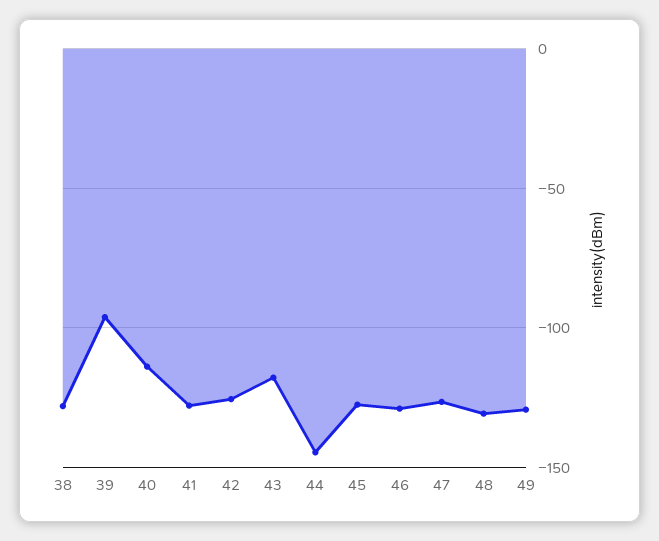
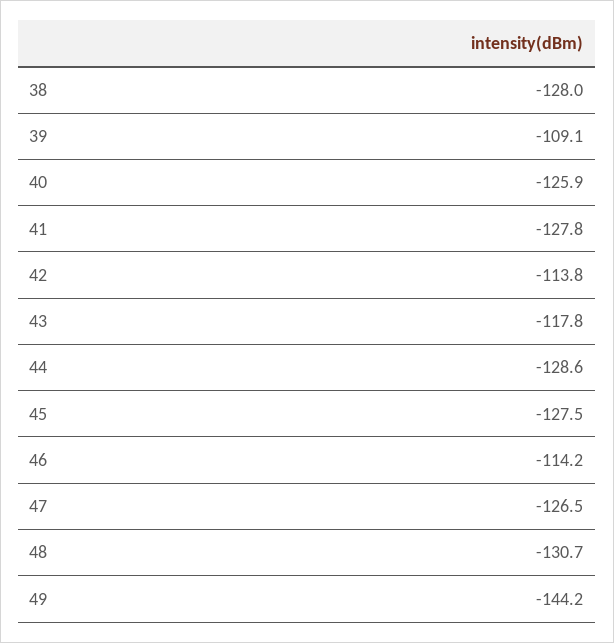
  {
    "38": -128,
-   "39": -95,
+   "39": -109.1,
-   "40": -115,
+   "40": -125.9,
    "41": -127.8,
-   "42": -125,
+   "42": -113.8,
    "43": -117.8,
-   "44": -145,
+   "44": -128.6,
    "45": -127.5,
-   "46": -130,
+   "46": -114.2,
    "47": -126.5,
    "48": -130.7,
-   "49": -130
+   "49": -144.2
  }

